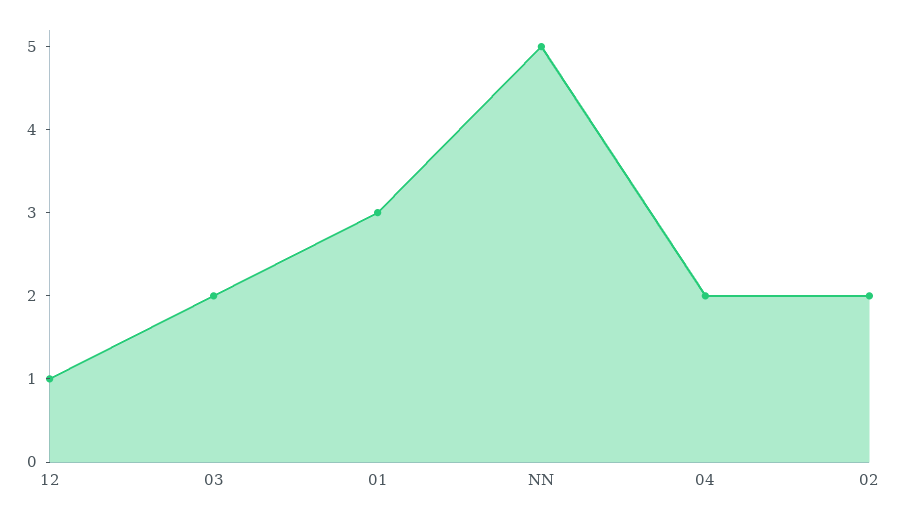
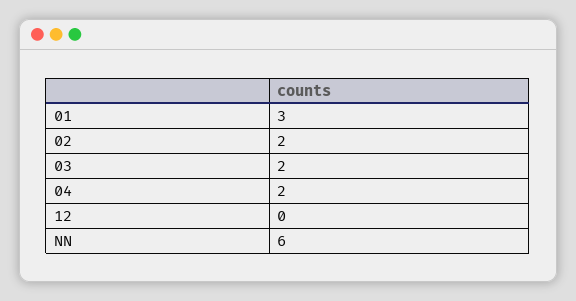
  {
-   "12": 1,
+   "12": 0,
    "03": 2,
    "01": 3,
-   "NN": 5,
+   "NN": 6,
    "04": 2,
    "02": 2
  }

